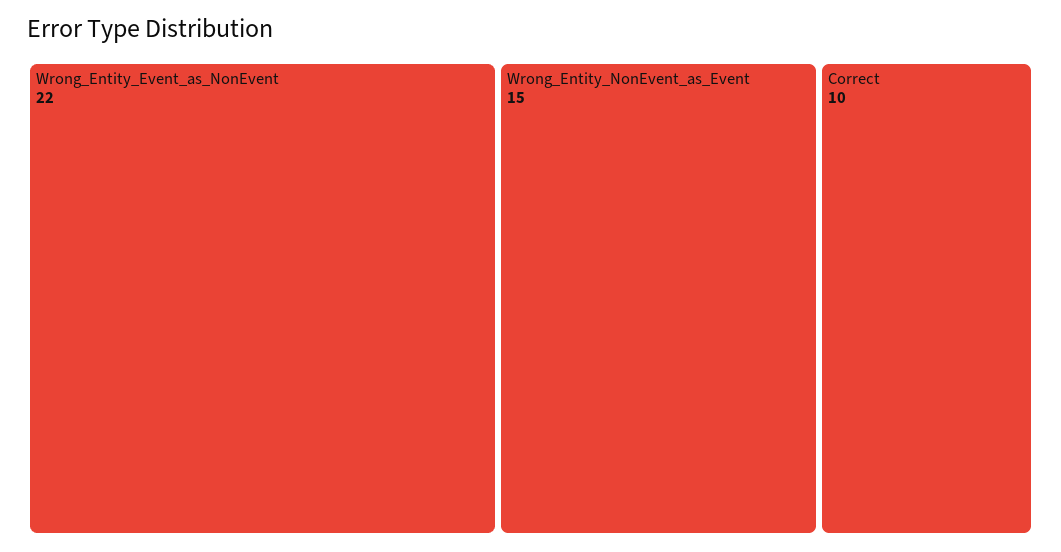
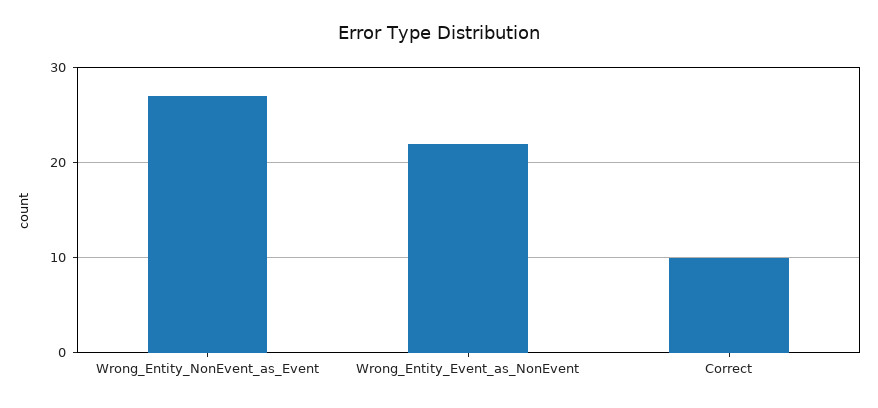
  {
    "Wrong_Entity_Event_as_NonEvent": 22,
-   "Wrong_Entity_NonEvent_as_Event": 15,
+   "Wrong_Entity_NonEvent_as_Event": 27,
    "Correct": 10
  }

